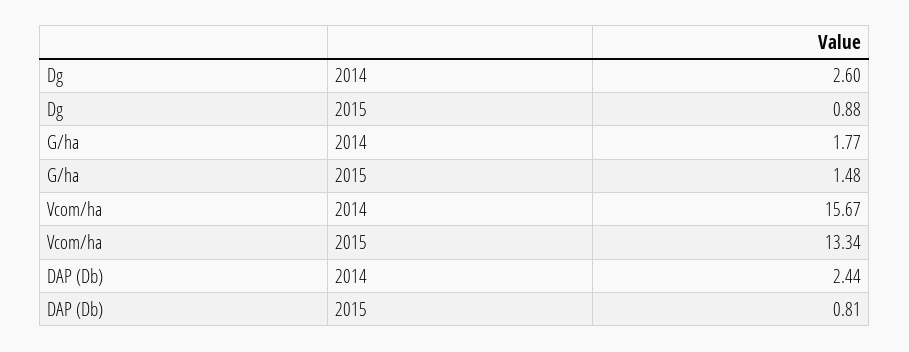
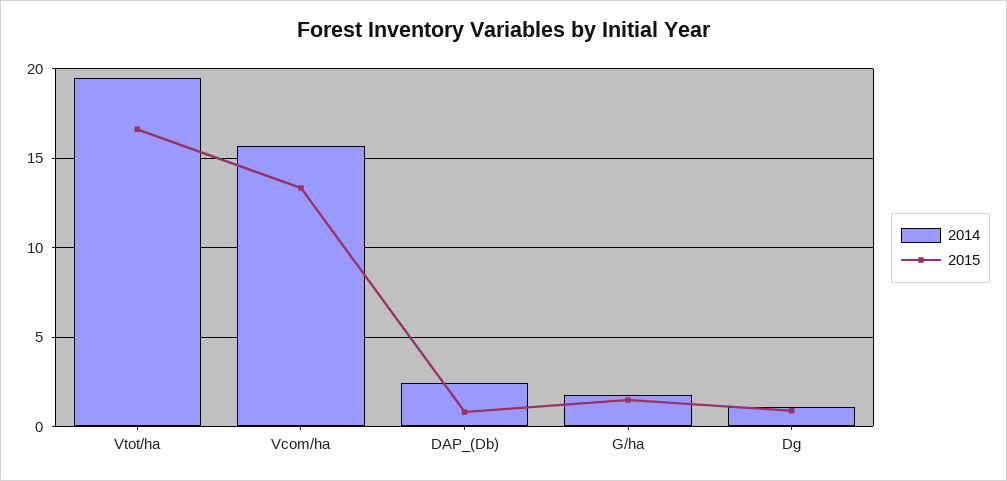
  {
    "2014": {
-     "Dg": 2.6,
+     "Dg": 1,
      "G/ha": 1.77,
      "Vcom/ha": 15.67,
-     "DAP (Db)": 2.44
+     "DAP (Db)": 2.44,
+     "Vtot/ha": 19.5
    },
    "2015": {
      "Dg": 0.88,
      "G/ha": 1.48,
      "Vcom/ha": 13.34,
-     "DAP (Db)": 0.81
+     "DAP (Db)": 0.81,
+     "Vtot/ha": 16.5
    }
  }

